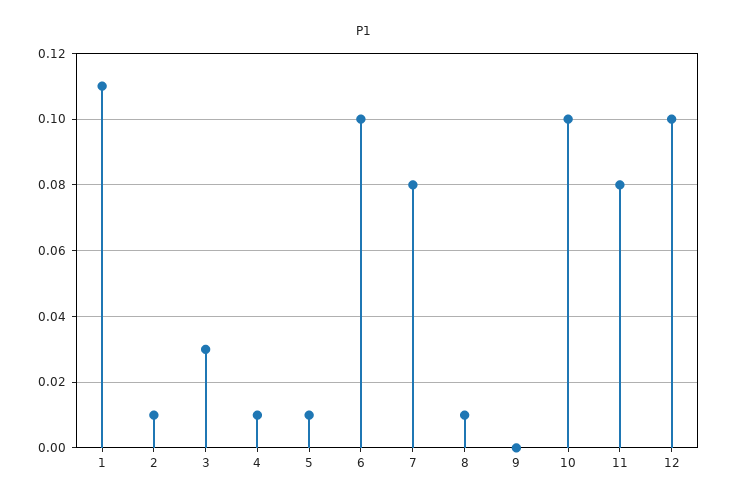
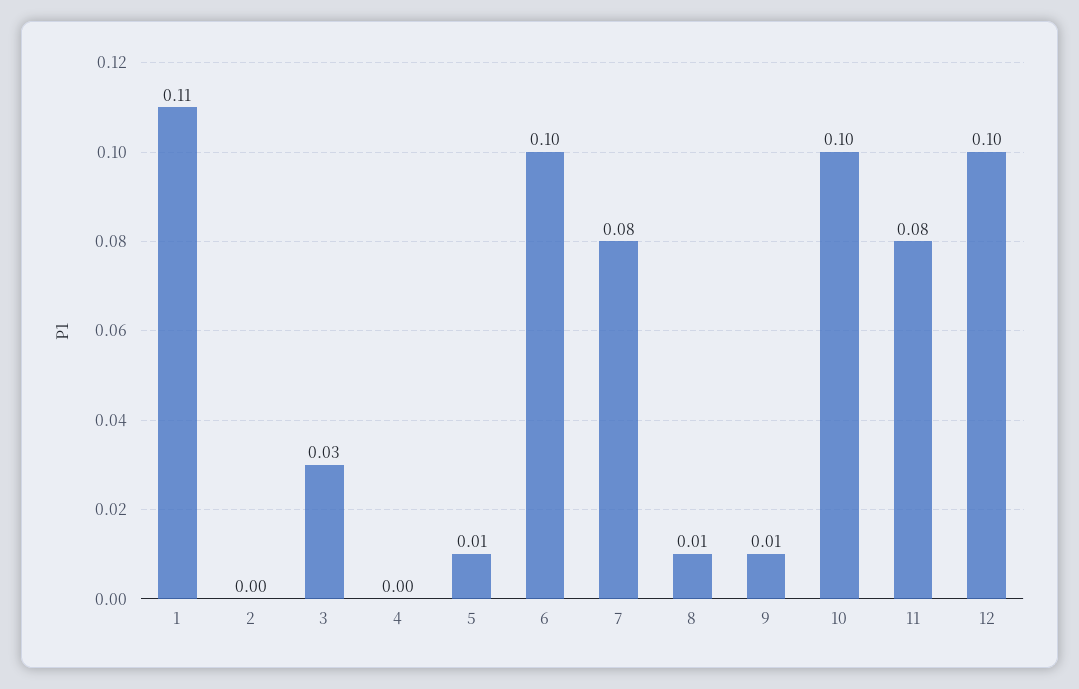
  {
    "1": 0.11,
-   "2": 0.01,
+   "2": 0,
    "3": 0.03,
-   "4": 0.01,
+   "4": 0,
    "5": 0.01,
    "6": 0.1,
    "7": 0.08,
    "8": 0.01,
-   "9": 0,
+   "9": 0.01,
    "10": 0.1,
    "11": 0.08,
    "12": 0.1
  }

